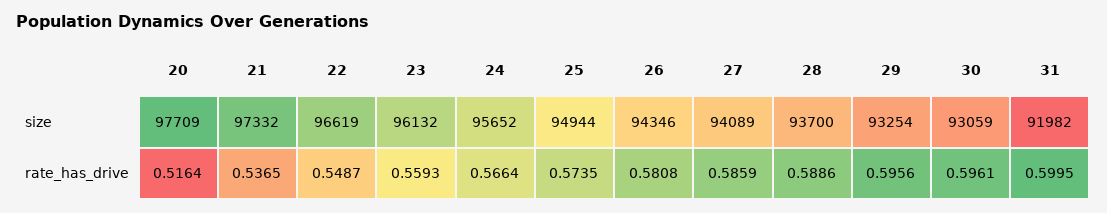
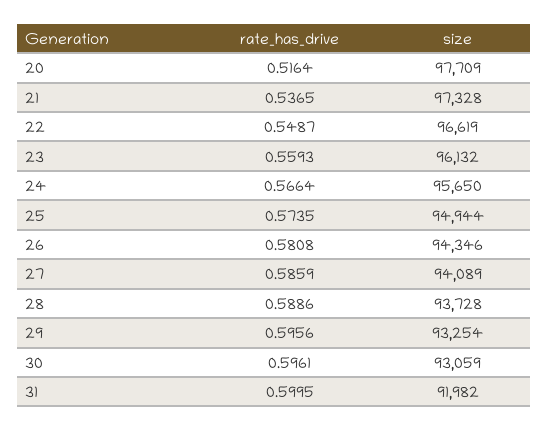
  {
    "20": {
      "size": 97709,
      "rate_has_drive": 0.5164
    },
    "21": {
-     "size": 97332,
+     "size": 97328,
      "rate_has_drive": 0.5365
    },
    "22": {
      "size": 96619,
      "rate_has_drive": 0.5487
    },
    "23": {
      "size": 96132,
      "rate_has_drive": 0.5593
    },
    "24": {
-     "size": 95652,
+     "size": 95650,
      "rate_has_drive": 0.5664
    },
    "25": {
      "size": 94944,
      "rate_has_drive": 0.5735
    },
    "26": {
      "size": 94346,
      "rate_has_drive": 0.5808
    },
    "27": {
      "size": 94089,
      "rate_has_drive": 0.5859
    },
    "28": {
-     "size": 93700,
+     "size": 93728,
      "rate_has_drive": 0.5886
    },
    "29": {
      "size": 93254,
      "rate_has_drive": 0.5956
    },
    "30": {
      "size": 93059,
      "rate_has_drive": 0.5961
    },
    "31": {
      "size": 91982,
      "rate_has_drive": 0.5995
    }
  }

